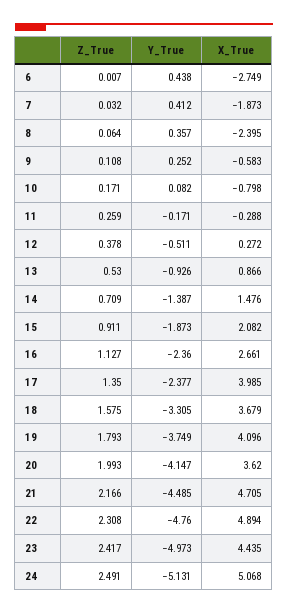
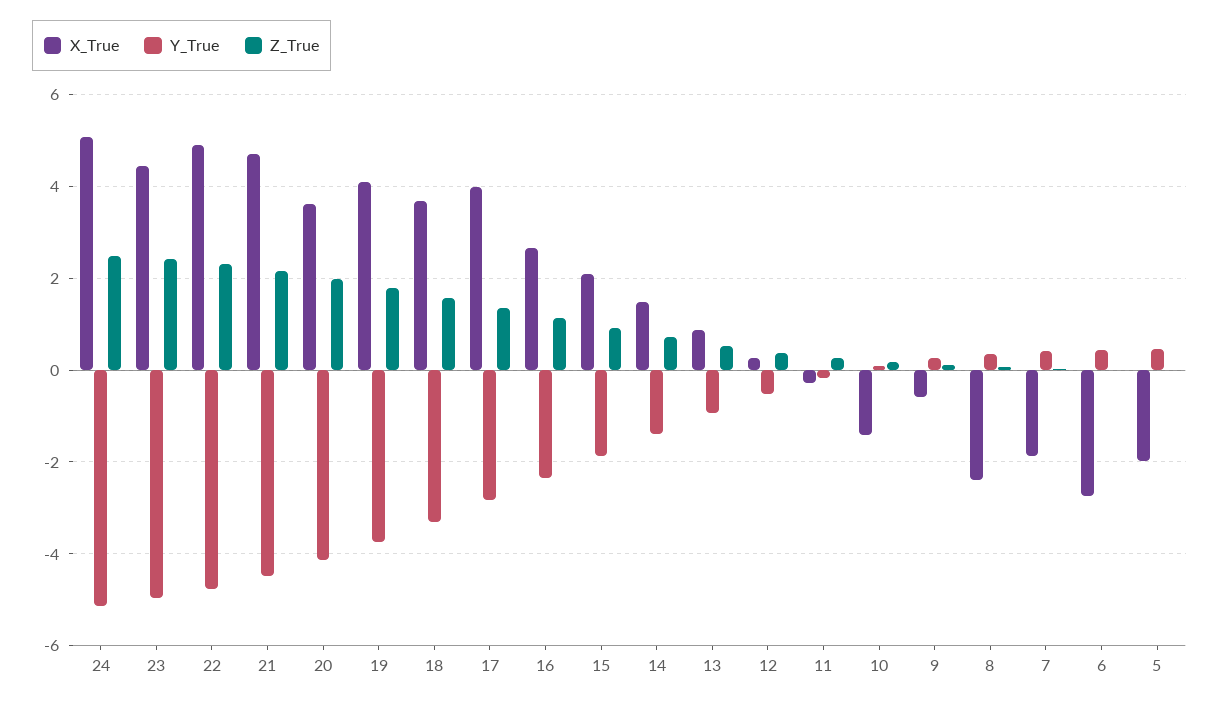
  {
    "Z_True": {
      "6": 0.007,
      "7": 0.032,
      "8": 0.064,
      "9": 0.108,
      "10": 0.171,
      "11": 0.259,
      "12": 0.378,
      "13": 0.53,
      "14": 0.709,
      "15": 0.911,
      "16": 1.127,
      "17": 1.35,
      "18": 1.575,
      "19": 1.793,
      "20": 1.993,
      "21": 2.166,
      "22": 2.308,
      "23": 2.417,
-     "24": 2.491
+     "24": 2.491,
+     "5": 0
    },
    "Y_True": {
      "6": 0.438,
      "7": 0.412,
      "8": 0.357,
      "9": 0.252,
      "10": 0.082,
      "11": -0.171,
      "12": -0.511,
      "13": -0.926,
      "14": -1.387,
      "15": -1.873,
      "16": -2.36,
-     "17": -2.377,
+     "17": -2.8,
      "18": -3.305,
      "19": -3.749,
      "20": -4.147,
      "21": -4.485,
      "22": -4.76,
      "23": -4.973,
-     "24": -5.131
+     "24": -5.131,
+     "5": 0.4
    },
    "X_True": {
      "6": -2.749,
      "7": -1.873,
      "8": -2.395,
      "9": -0.583,
-     "10": -0.798,
+     "10": -1.4,
      "11": -0.288,
      "12": 0.272,
      "13": 0.866,
      "14": 1.476,
      "15": 2.082,
      "16": 2.661,
      "17": 3.985,
      "18": 3.679,
      "19": 4.096,
      "20": 3.62,
      "21": 4.705,
      "22": 4.894,
      "23": 4.435,
-     "24": 5.068
+     "24": 5.068,
+     "5": -2
    }
  }

